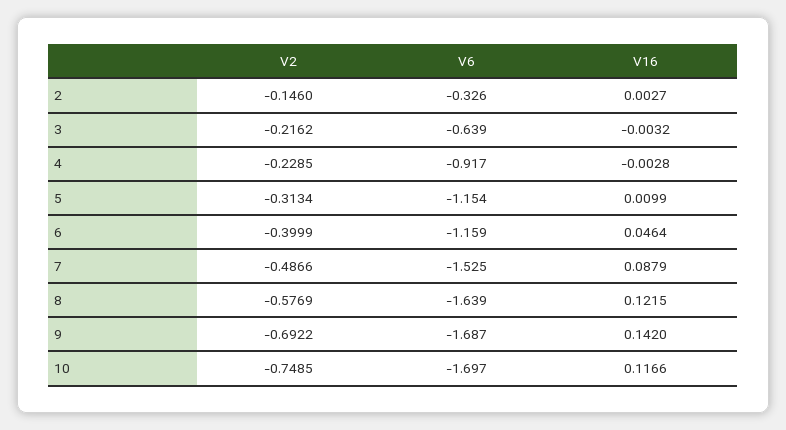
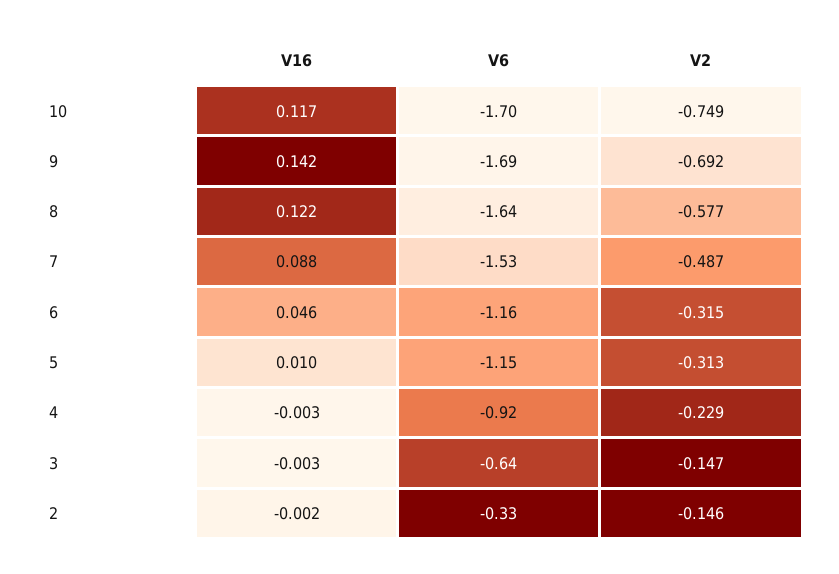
  {
    "V2": {
      "2": -0.146,
-     "3": -0.2162,
+     "3": -0.147,
      "4": -0.2285,
      "5": -0.3134,
-     "6": -0.3999,
+     "6": -0.315,
      "7": -0.4866,
      "8": -0.5769,
      "9": -0.6922,
      "10": -0.7485
    },
    "V6": {
      "2": -0.326,
      "3": -0.639,
      "4": -0.917,
      "5": -1.154,
      "6": -1.159,
      "7": -1.525,
      "8": -1.639,
      "9": -1.687,
      "10": -1.697
    },
    "V16": {
-     "2": 0.0027,
+     "2": -0.002,
      "3": -0.0032,
      "4": -0.0028,
      "5": 0.0099,
      "6": 0.0464,
      "7": 0.0879,
      "8": 0.1215,
      "9": 0.142,
      "10": 0.1166
    }
  }

